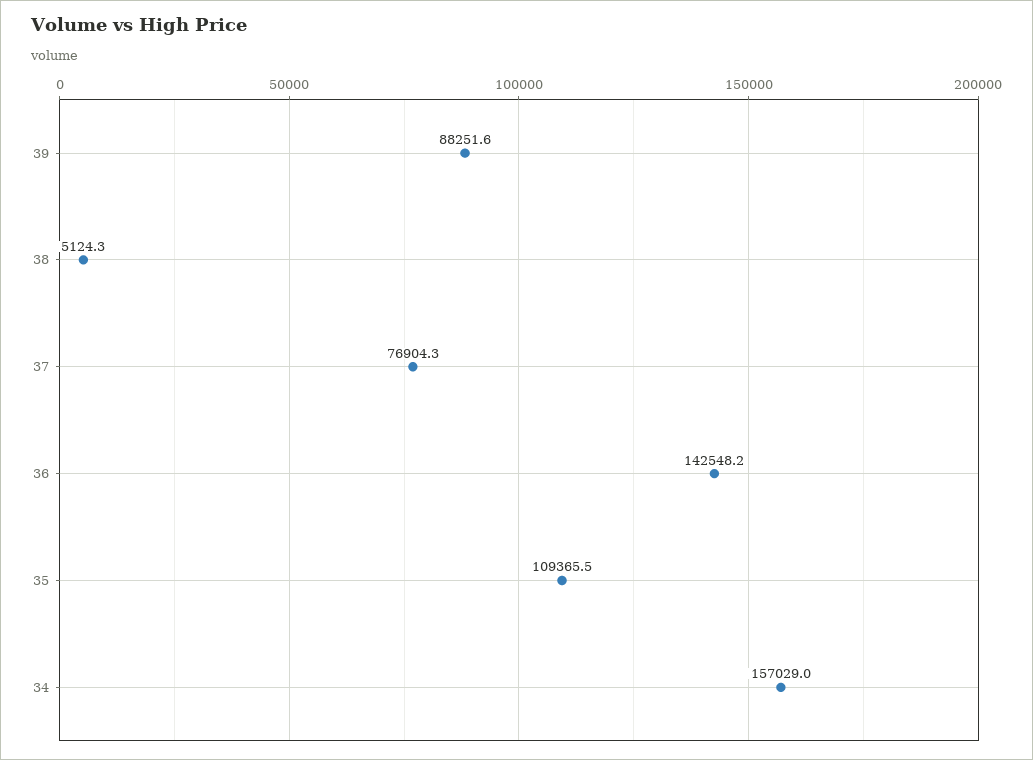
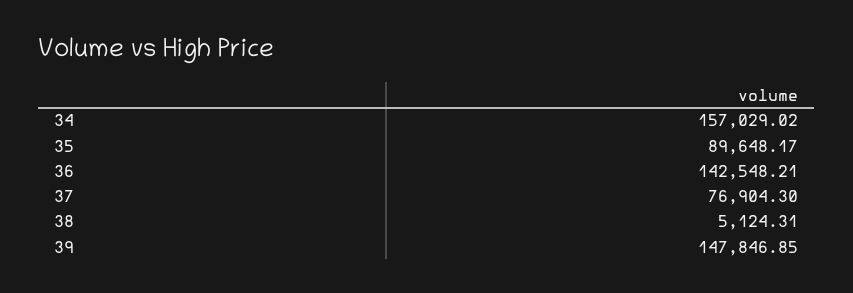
  {
-   "39": 88251.6,
+   "39": 147846.85,
    "38": 5124.31,
    "37": 76904.3,
    "36": 142548.21,
-   "35": 109365.5,
+   "35": 89648.17,
    "34": 157029.02
  }

